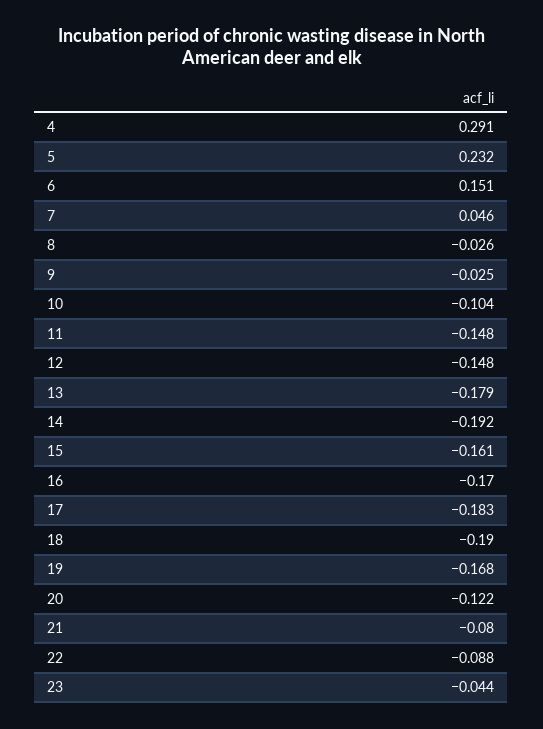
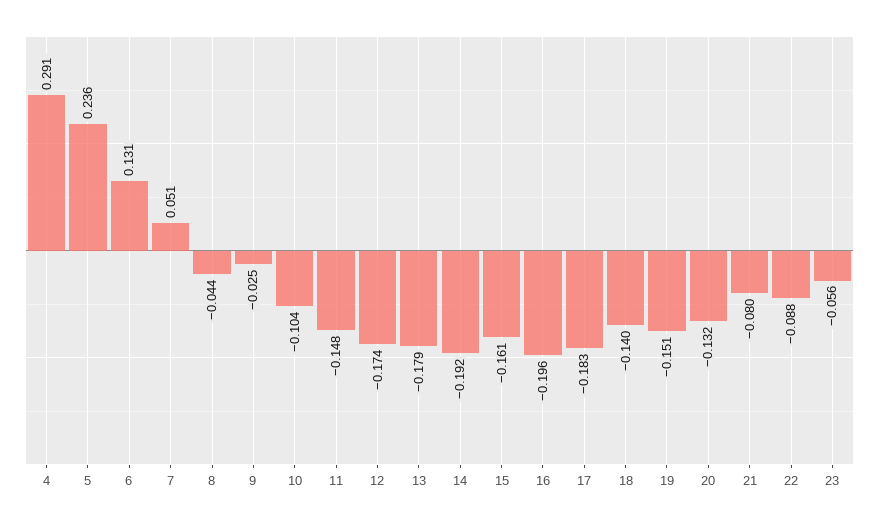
  {
    "4": 0.291,
-   "5": 0.232,
+   "5": 0.236,
-   "6": 0.151,
+   "6": 0.131,
-   "7": 0.046,
+   "7": 0.051,
-   "8": -0.026,
+   "8": -0.044,
    "9": -0.025,
    "10": -0.104,
    "11": -0.148,
-   "12": -0.148,
+   "12": -0.174,
    "13": -0.179,
    "14": -0.192,
    "15": -0.161,
-   "16": -0.17,
+   "16": -0.196,
    "17": -0.183,
-   "18": -0.19,
+   "18": -0.14,
-   "19": -0.168,
+   "19": -0.151,
-   "20": -0.122,
+   "20": -0.132,
    "21": -0.08,
    "22": -0.088,
-   "23": -0.044
+   "23": -0.056
  }

